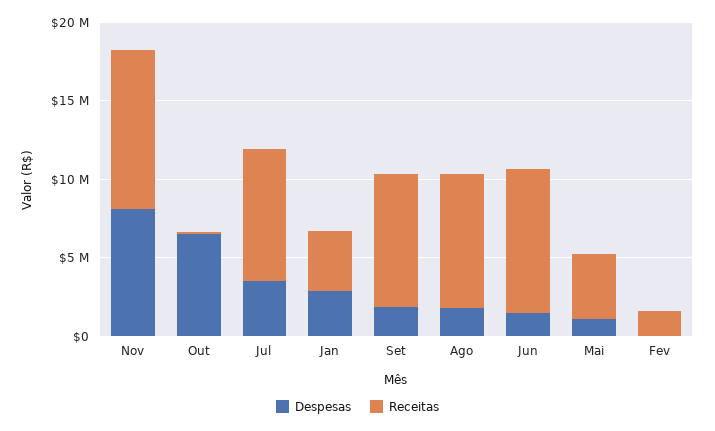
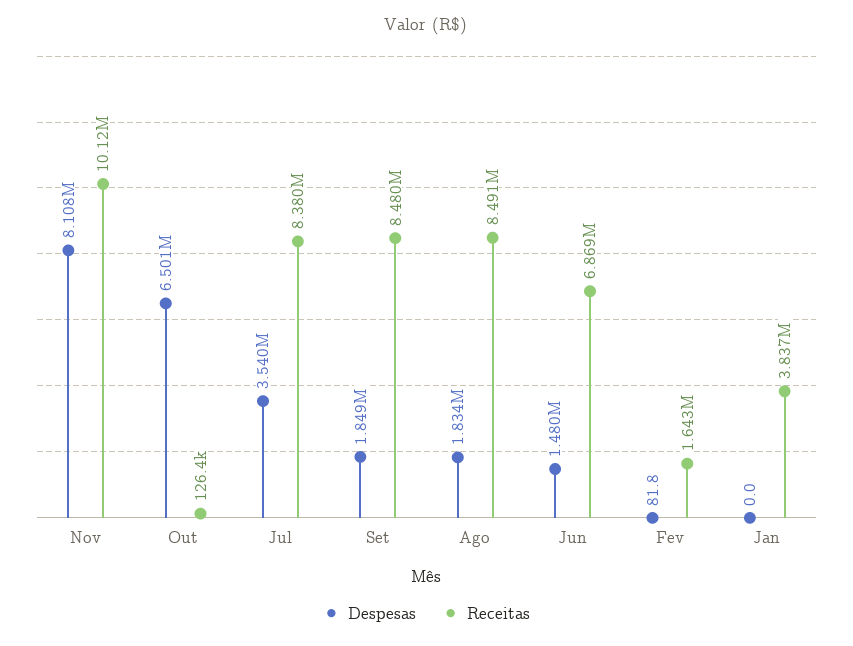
  {
    "Despesas": {
      "Nov": 8108000,
      "Out": 6501000,
      "Jul": 3540000,
-     "Jan": 3000000,
+     "Jan": 0,
      "Set": 1849000,
      "Ago": 1834000,
      "Jun": 1480000,
-     "Mai": 1000000,
      "Fev": 81.8
    },
    "Receitas": {
      "Nov": 10120000,
      "Out": 126400,
      "Jul": 8380000,
      "Jan": 3837000,
      "Set": 8480000,
      "Ago": 8491000,
-     "Jun": 9000000,
+     "Jun": 6869000,
-     "Mai": 4000000,
      "Fev": 1643000
    }
  }

